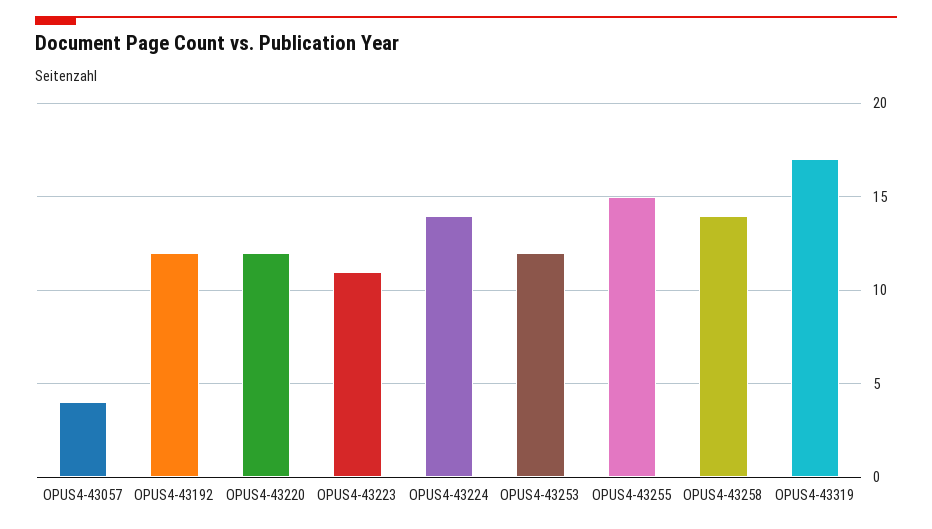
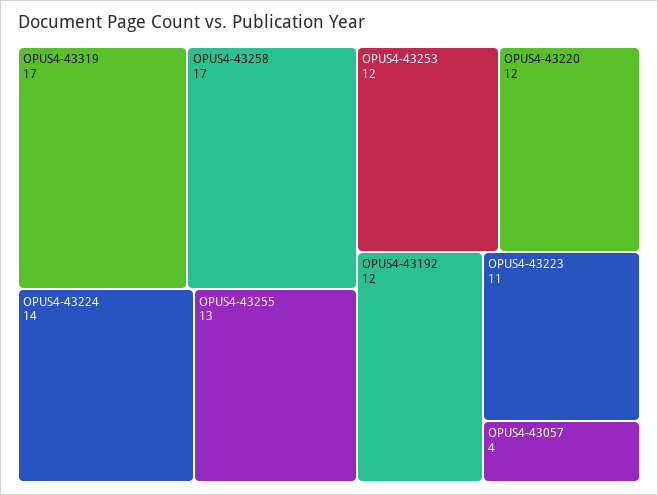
  {
    "OPUS4-43057": 4,
    "OPUS4-43192": 12,
    "OPUS4-43220": 12,
    "OPUS4-43223": 11,
    "OPUS4-43224": 14,
    "OPUS4-43253": 12,
-   "OPUS4-43255": 15,
+   "OPUS4-43255": 13,
-   "OPUS4-43258": 14,
+   "OPUS4-43258": 17,
    "OPUS4-43319": 17
  }

